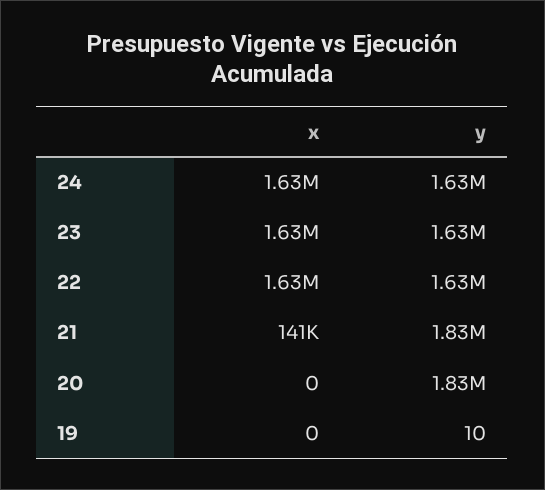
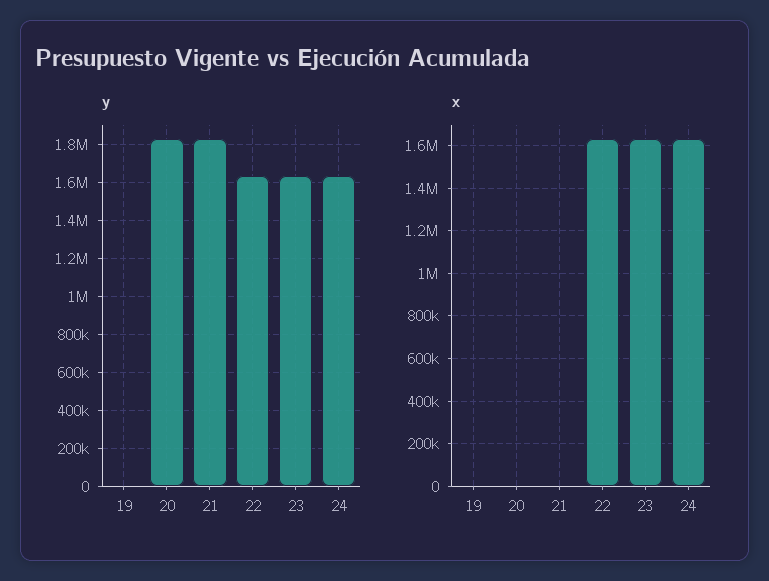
  {
    "x": {
      "24": 1630000,
      "23": 1630000,
      "22": 1630000,
-     "21": 141000,
+     "21": 0,
      "20": 0,
      "19": 0
    },
    "y": {
      "24": 1630000,
      "23": 1630000,
      "22": 1630000,
      "21": 1830000,
      "20": 1830000,
      "19": 10
    }
  }

